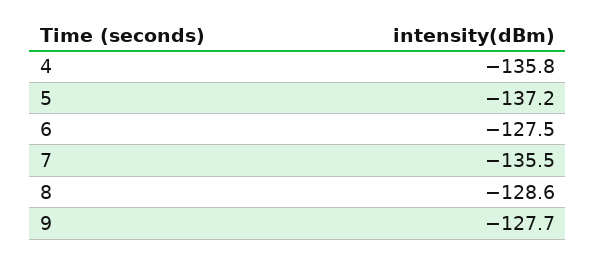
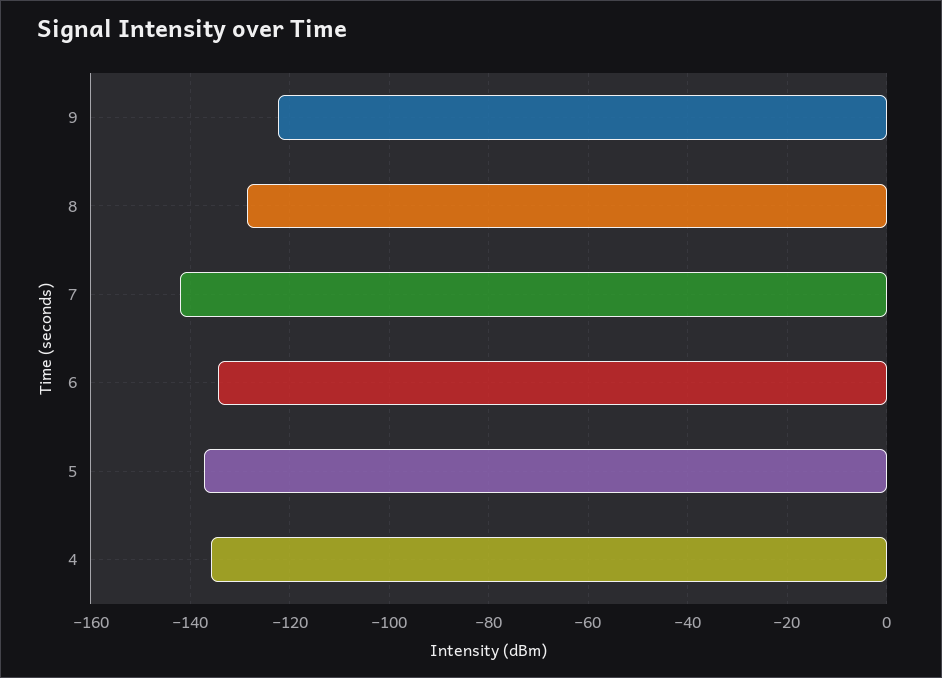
  {
    "4": -135.8,
    "5": -137.2,
-   "6": -127.5,
+   "6": -134,
-   "7": -135.5,
+   "7": -142,
    "8": -128.6,
-   "9": -127.7
+   "9": -122
  }

